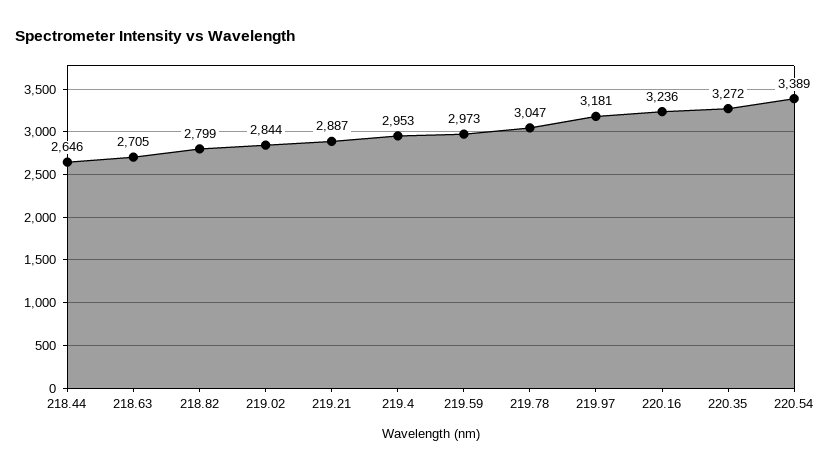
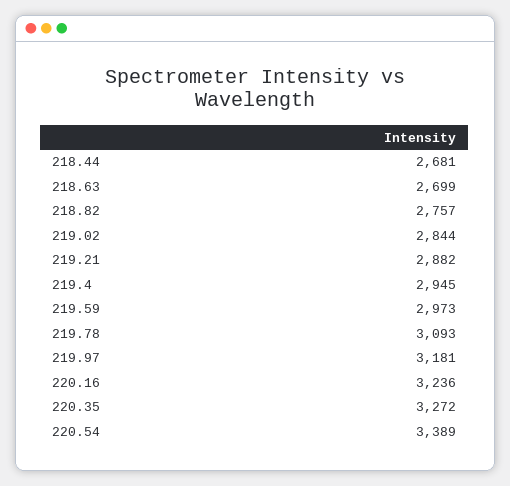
  {
-   "218.44": 2646,
+   "218.44": 2681,
-   "218.63": 2705,
+   "218.63": 2699,
-   "218.82": 2799,
+   "218.82": 2757,
    "219.02": 2844,
-   "219.21": 2887,
+   "219.21": 2882,
-   "219.4": 2953,
+   "219.4": 2945,
    "219.59": 2973,
-   "219.78": 3047,
+   "219.78": 3093,
    "219.97": 3181,
    "220.16": 3236,
    "220.35": 3272,
    "220.54": 3389
  }

